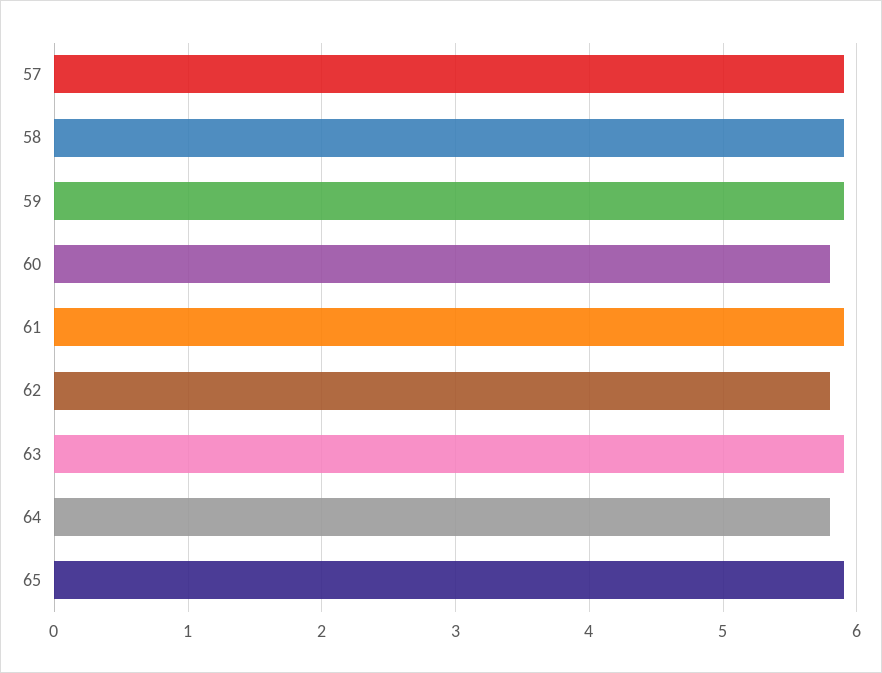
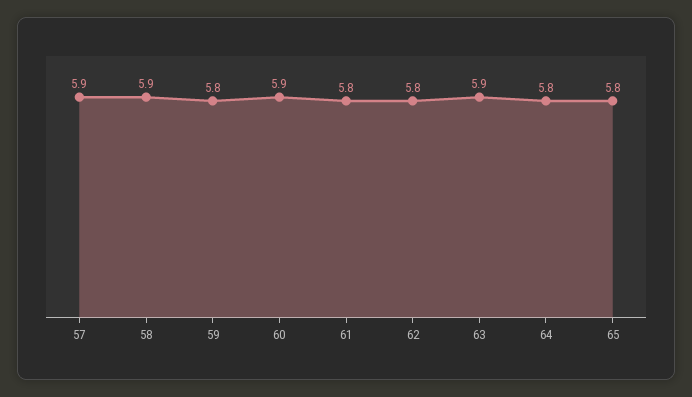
  {
    "57": 5.9,
    "58": 5.9,
-   "59": 5.9,
+   "59": 5.8,
-   "60": 5.8,
+   "60": 5.9,
-   "61": 5.9,
+   "61": 5.8,
    "62": 5.8,
    "63": 5.9,
    "64": 5.8,
-   "65": 5.9
+   "65": 5.8
  }

